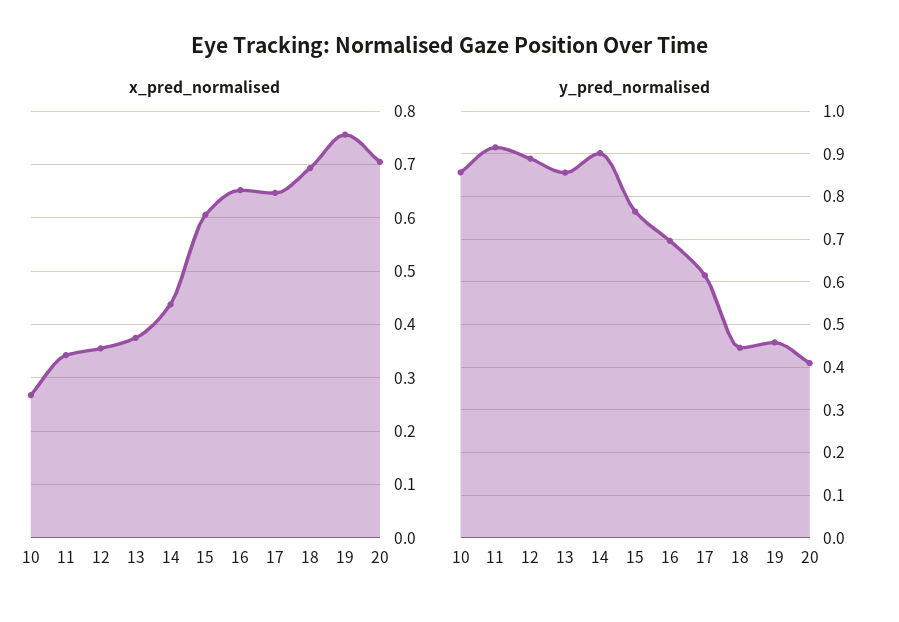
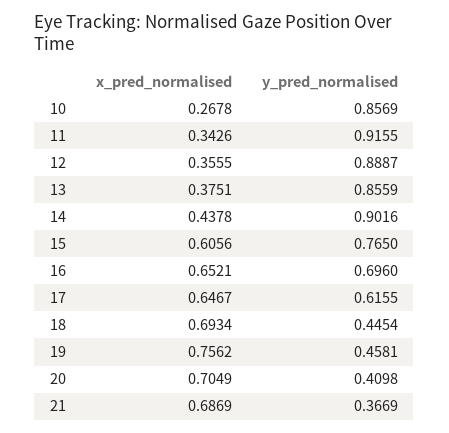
  {
    "x_pred_normalised": {
      "10": 0.2678,
      "11": 0.3426,
      "12": 0.3555,
      "13": 0.3751,
      "14": 0.4378,
      "15": 0.6056,
      "16": 0.6521,
      "17": 0.6467,
      "18": 0.6934,
      "19": 0.7562,
-     "20": 0.7049
+     "20": 0.7049,
+     "21": 0.6869
    },
    "y_pred_normalised": {
      "10": 0.8569,
      "11": 0.9155,
      "12": 0.8887,
      "13": 0.8559,
      "14": 0.9016,
      "15": 0.765,
      "16": 0.696,
      "17": 0.6155,
      "18": 0.4454,
      "19": 0.4581,
-     "20": 0.4098
+     "20": 0.4098,
+     "21": 0.3669
    }
  }

